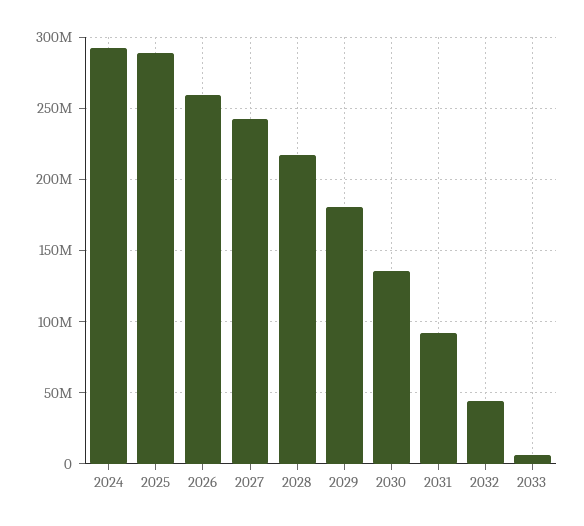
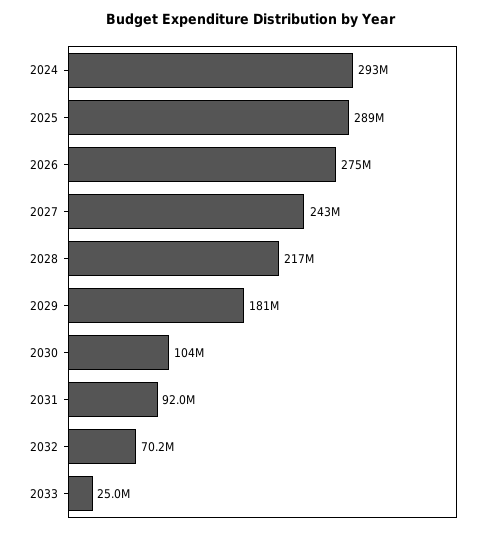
  {
    "2024": 293000000,
    "2025": 289000000,
-   "2026": 260000000,
+   "2026": 275000000,
    "2027": 243000000,
    "2028": 217000000,
    "2029": 181000000,
-   "2030": 135000000,
+   "2030": 104000000,
    "2031": 92000000,
-   "2032": 45000000,
+   "2032": 70200000,
-   "2033": 5000000
+   "2033": 25000000
  }

